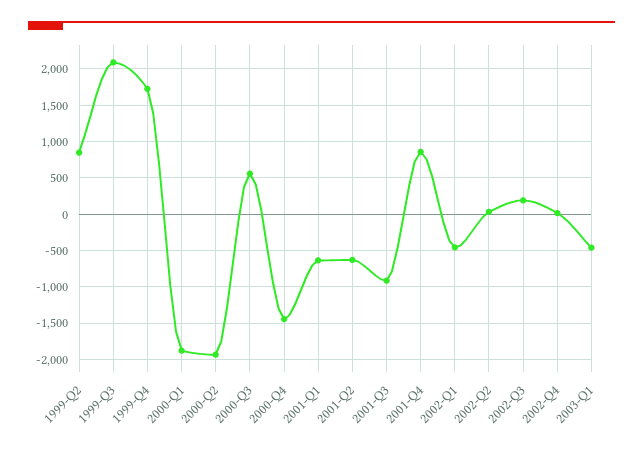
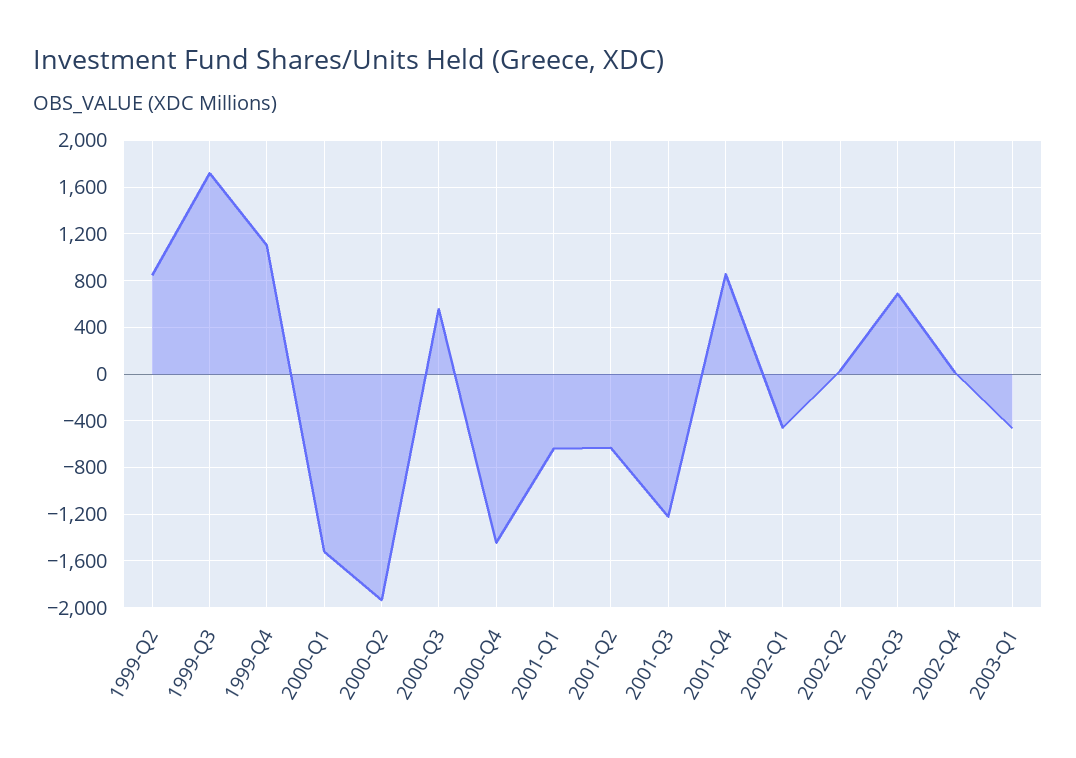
  {
    "1999-Q2": 800,
-   "1999-Q3": 2100,
+   "1999-Q3": 1700,
-   "1999-Q4": 1700,
+   "1999-Q4": 1100,
-   "2000-Q1": -1900,
+   "2000-Q1": -1500,
    "2000-Q2": -1900,
    "2000-Q3": 600,
    "2000-Q4": -1400,
    "2001-Q1": -600,
    "2001-Q2": -600,
-   "2001-Q3": -900,
+   "2001-Q3": -1200,
    "2001-Q4": 900,
    "2002-Q1": -500,
    "2002-Q2": 0,
-   "2002-Q3": 200,
+   "2002-Q3": 700,
    "2002-Q4": 0,
    "2003-Q1": -500
  }

